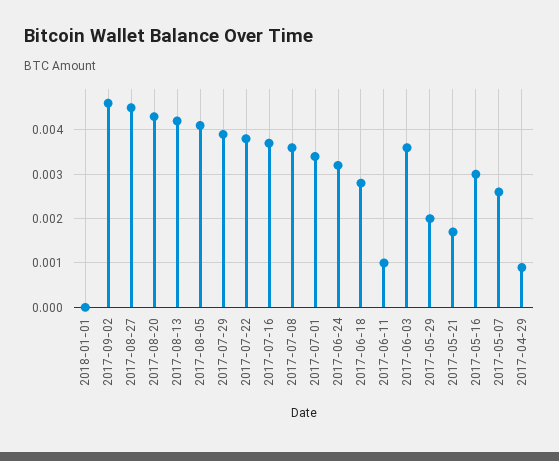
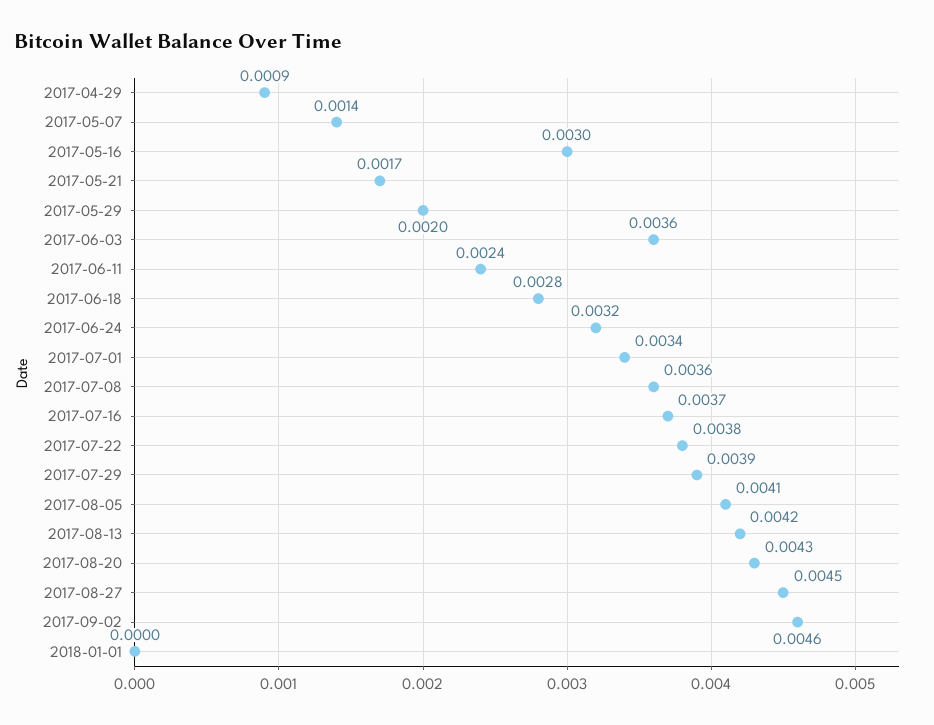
  {
    "2018-01-01": 0,
    "2017-09-02": 0.0046,
    "2017-08-27": 0.0045,
    "2017-08-20": 0.0043,
    "2017-08-13": 0.0042,
    "2017-08-05": 0.0041,
    "2017-07-29": 0.0039,
    "2017-07-22": 0.0038,
    "2017-07-16": 0.0037,
    "2017-07-08": 0.0036,
    "2017-07-01": 0.0034,
    "2017-06-24": 0.0032,
    "2017-06-18": 0.0028,
-   "2017-06-11": 0.001,
+   "2017-06-11": 0.0024,
    "2017-06-03": 0.0036,
    "2017-05-29": 0.002,
    "2017-05-21": 0.0017,
    "2017-05-16": 0.003,
-   "2017-05-07": 0.0025,
+   "2017-05-07": 0.0014,
    "2017-04-29": 0.0009
  }

